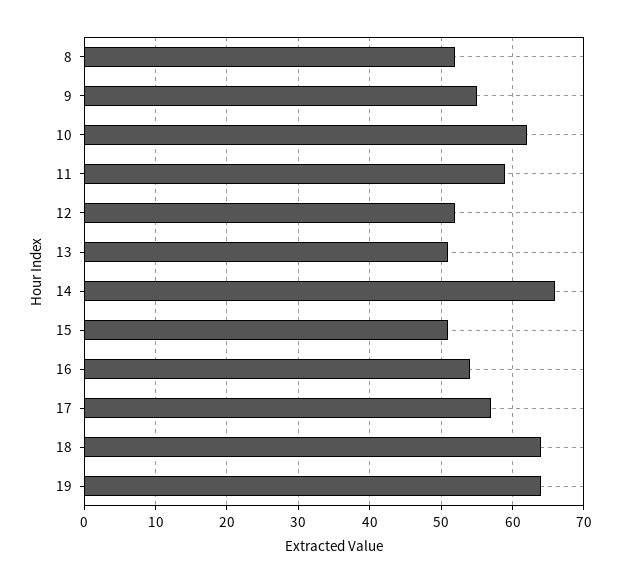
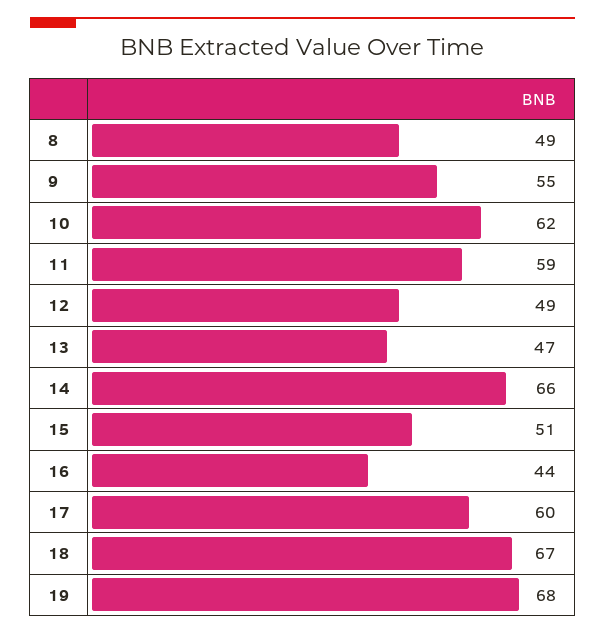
  {
-   "8": 52,
+   "8": 49,
    "9": 55,
    "10": 62,
    "11": 59,
-   "12": 52,
+   "12": 49,
-   "13": 51,
+   "13": 47,
    "14": 66,
    "15": 51,
-   "16": 54,
+   "16": 44,
-   "17": 57,
+   "17": 60,
-   "18": 64,
+   "18": 67,
-   "19": 64
+   "19": 68
  }

